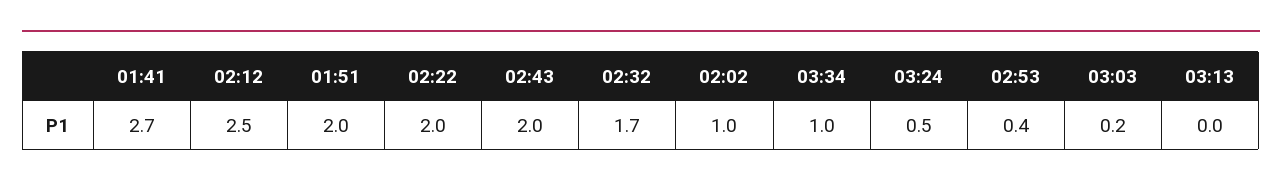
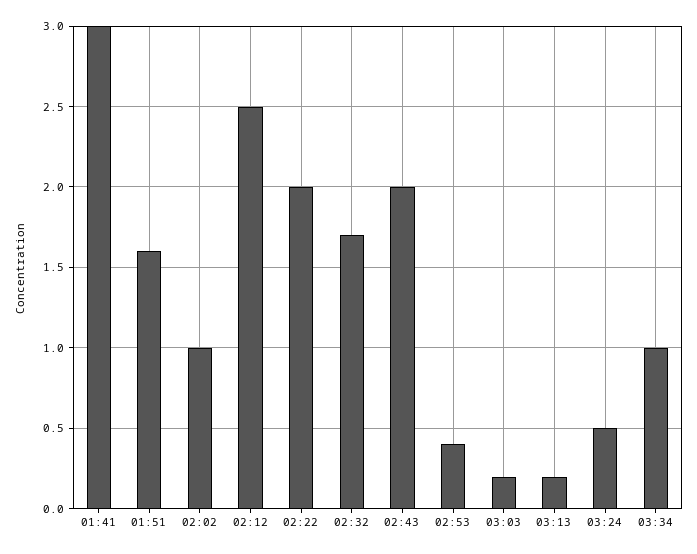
  {
-   "01:41": 2.7,
+   "01:41": 3,
    "02:12": 2.5,
-   "01:51": 2,
+   "01:51": 1.6,
    "02:22": 2,
    "02:43": 2,
    "02:32": 1.7,
    "02:02": 1,
    "03:34": 1,
    "03:24": 0.5,
    "02:53": 0.4,
    "03:03": 0.2,
-   "03:13": 0
+   "03:13": 0.2
  }

